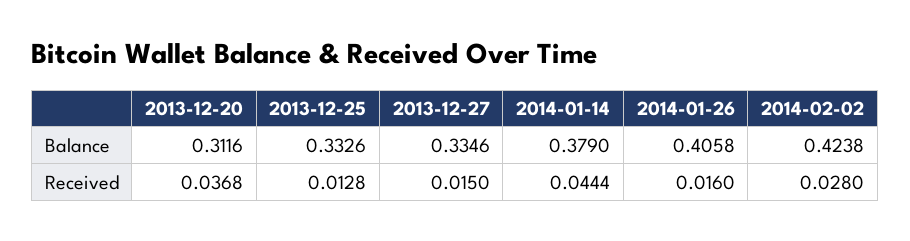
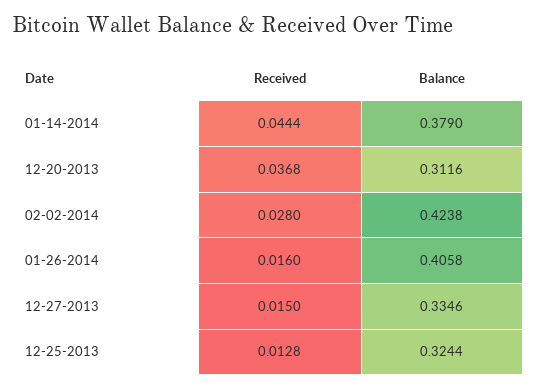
  {
    "2013-12-20": {
      "Balance": 0.3116,
      "Received": 0.0368
    },
    "2013-12-25": {
-     "Balance": 0.3326,
+     "Balance": 0.3244,
      "Received": 0.0128
    },
    "2013-12-27": {
      "Balance": 0.3346,
      "Received": 0.015
    },
    "2014-01-14": {
      "Balance": 0.379,
      "Received": 0.0444
    },
    "2014-01-26": {
      "Balance": 0.4058,
      "Received": 0.016
    },
    "2014-02-02": {
      "Balance": 0.4238,
      "Received": 0.028
    }
  }

